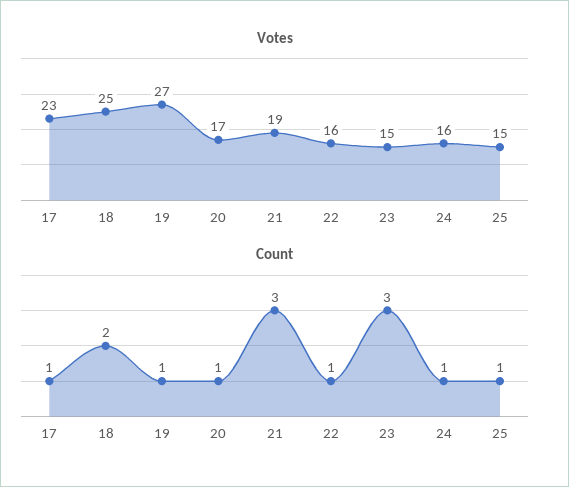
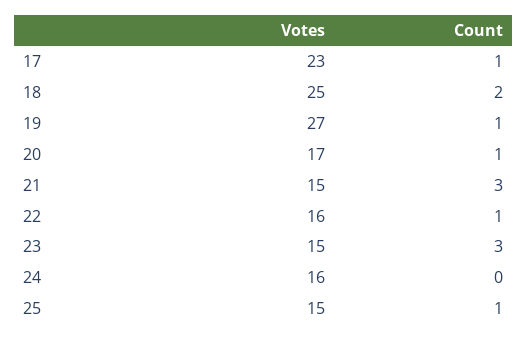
  {
    "Votes": {
      "17": 23,
      "18": 25,
      "19": 27,
      "20": 17,
-     "21": 19,
+     "21": 15,
      "22": 16,
      "23": 15,
      "24": 16,
      "25": 15
    },
    "Count": {
      "17": 1,
      "18": 2,
      "19": 1,
      "20": 1,
      "21": 3,
      "22": 1,
      "23": 3,
-     "24": 1,
+     "24": 0,
      "25": 1
    }
  }

